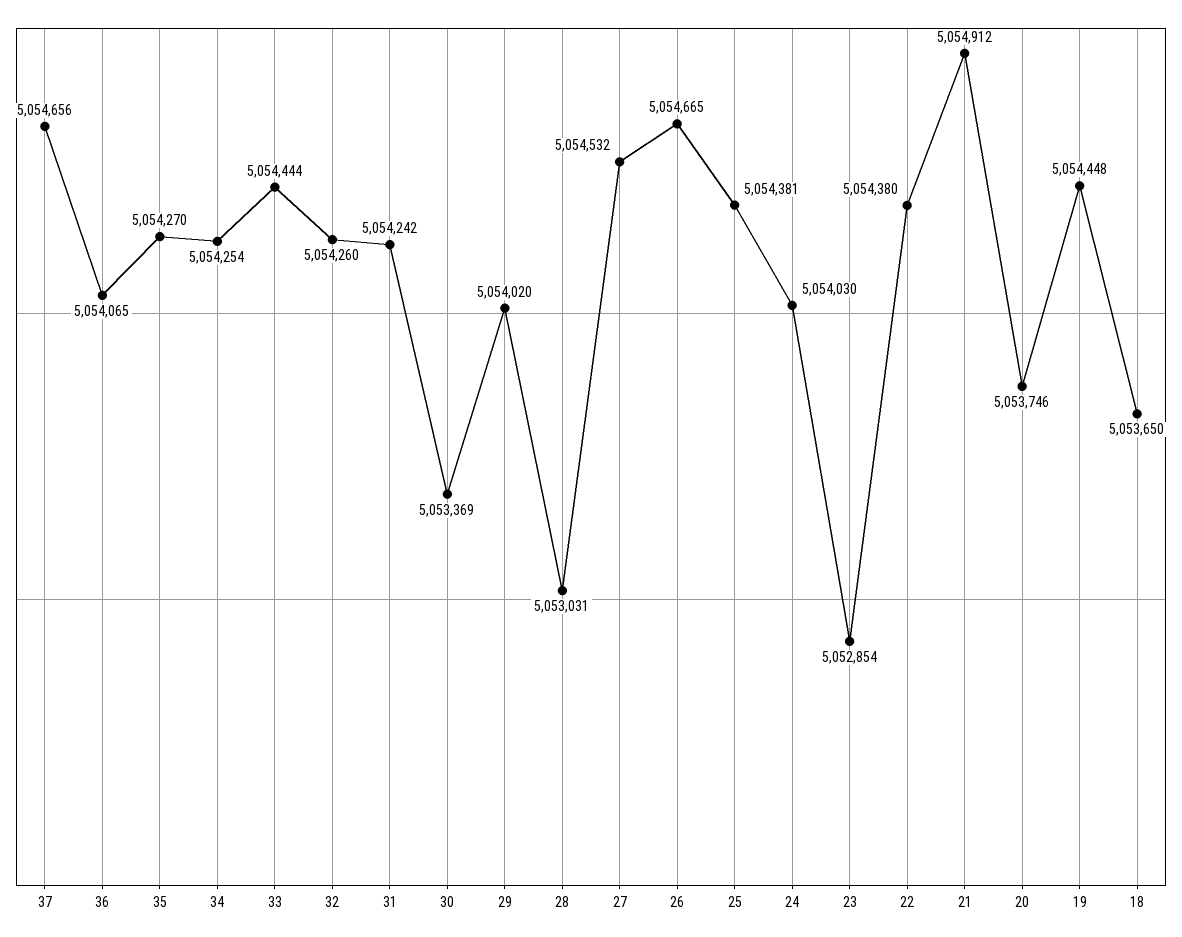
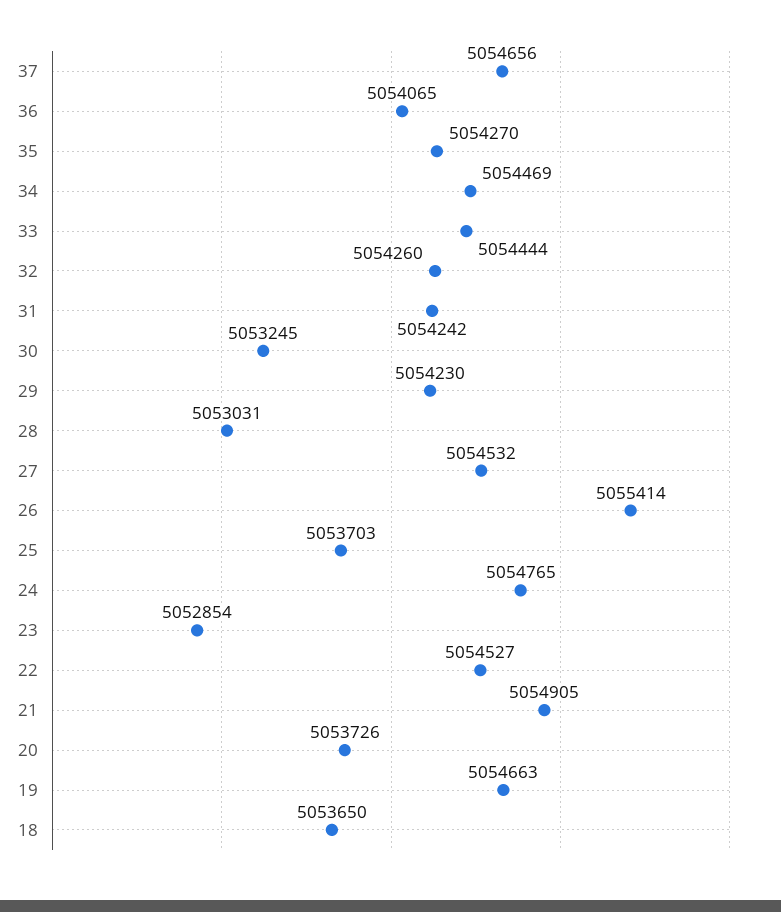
  {
    "37": 5054656,
    "36": 5054065,
    "35": 5054270,
-   "34": 5054254,
+   "34": 5054469,
    "33": 5054444,
    "32": 5054260,
    "31": 5054242,
-   "30": 5053369,
+   "30": 5053245,
-   "29": 5054020,
+   "29": 5054230,
    "28": 5053031,
    "27": 5054532,
-   "26": 5054665,
+   "26": 5055414,
-   "25": 5054381,
+   "25": 5053703,
-   "24": 5054030,
+   "24": 5054765,
    "23": 5052854,
-   "22": 5054380,
+   "22": 5054527,
-   "21": 5054912,
+   "21": 5054905,
-   "20": 5053746,
+   "20": 5053726,
-   "19": 5054448,
+   "19": 5054663,
    "18": 5053650
  }

